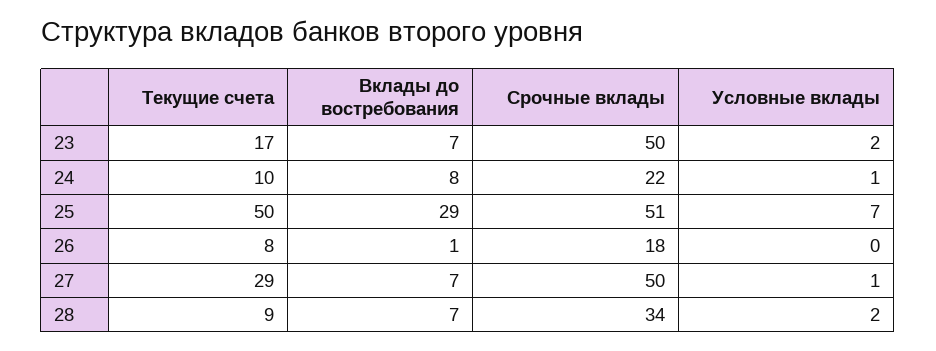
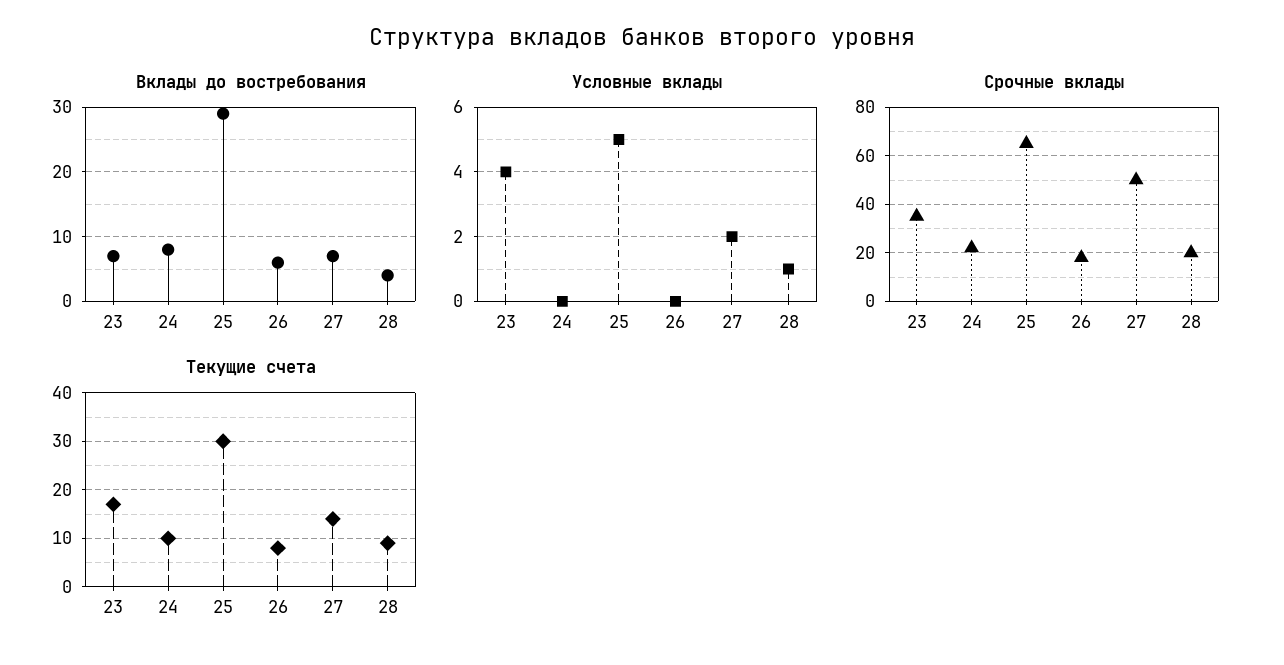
  {
    "Текущие счета": {
      "23": 17,
      "24": 10,
-     "25": 50,
+     "25": 30,
      "26": 8,
-     "27": 29,
+     "27": 15,
      "28": 9
    },
    "Вклады до востребования": {
      "23": 7,
      "24": 8,
      "25": 29,
-     "26": 1,
+     "26": 6,
      "27": 7,
-     "28": 7
+     "28": 4
    },
    "Срочные вклады": {
-     "23": 50,
+     "23": 35,
      "24": 22,
-     "25": 51,
+     "25": 65,
      "26": 18,
      "27": 50,
-     "28": 34
+     "28": 20
    },
    "Условные вклады": {
-     "23": 2,
+     "23": 4,
-     "24": 1,
+     "24": 0,
-     "25": 7,
+     "25": 5,
      "26": 0,
-     "27": 1,
+     "27": 2,
-     "28": 2
+     "28": 1
    }
  }

